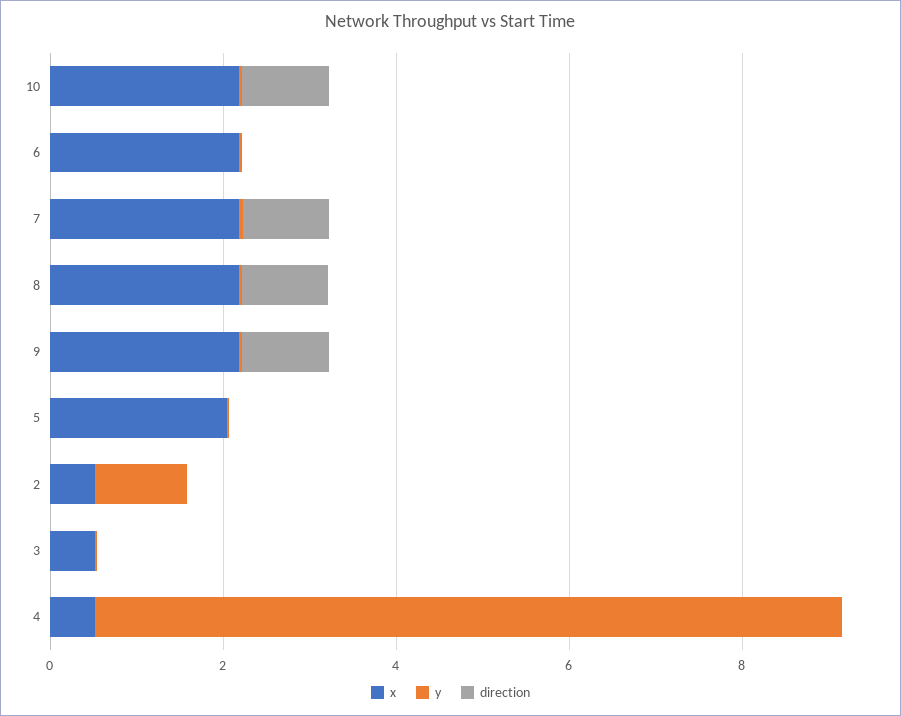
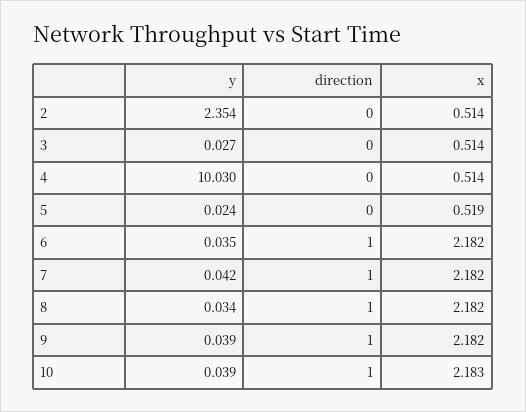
  {
    "x": {
      "10": 2.183,
      "6": 2.182,
      "7": 2.182,
      "8": 2.182,
      "9": 2.182,
-     "5": 2,
+     "5": 0.519,
      "2": 0.514,
      "3": 0.514,
      "4": 0.514
    },
    "y": {
      "10": 0.039,
      "6": 0.035,
      "7": 0.042,
      "8": 0.034,
      "9": 0.039,
      "5": 0.024,
-     "2": 1,
+     "2": 2.354,
      "3": 0.027,
-     "4": 8.5
+     "4": 10.03
    },
    "direction": {
      "10": 1,
-     "6": 0,
+     "6": 1,
      "7": 1,
      "8": 1,
      "9": 1,
      "5": 0,
      "2": 0,
      "3": 0,
      "4": 0
    }
  }

